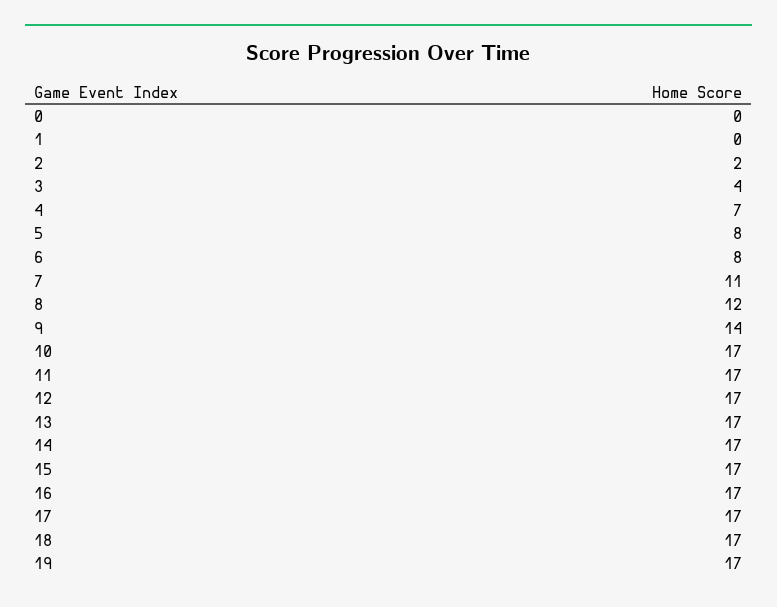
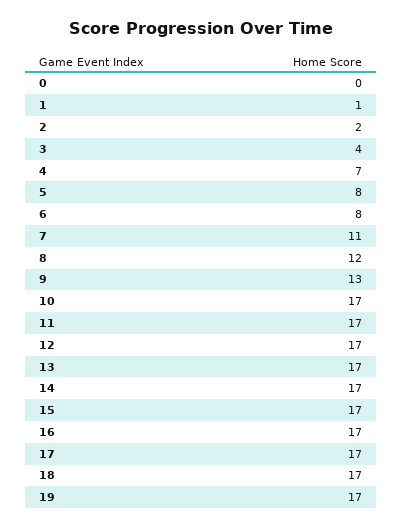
  {
    "0": 0,
-   "1": 0,
+   "1": 1,
    "2": 2,
    "3": 4,
    "4": 7,
    "5": 8,
    "6": 8,
    "7": 11,
    "8": 12,
-   "9": 14,
+   "9": 13,
    "10": 17,
    "11": 17,
    "12": 17,
    "13": 17,
    "14": 17,
    "15": 17,
    "16": 17,
    "17": 17,
    "18": 17,
    "19": 17
  }

